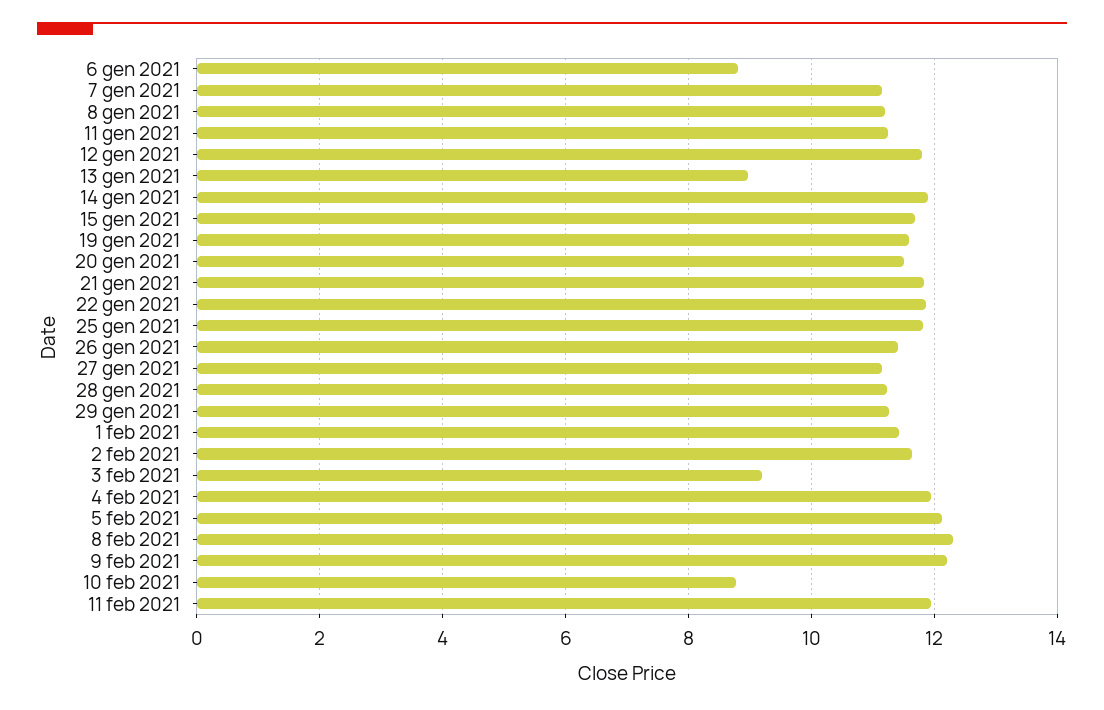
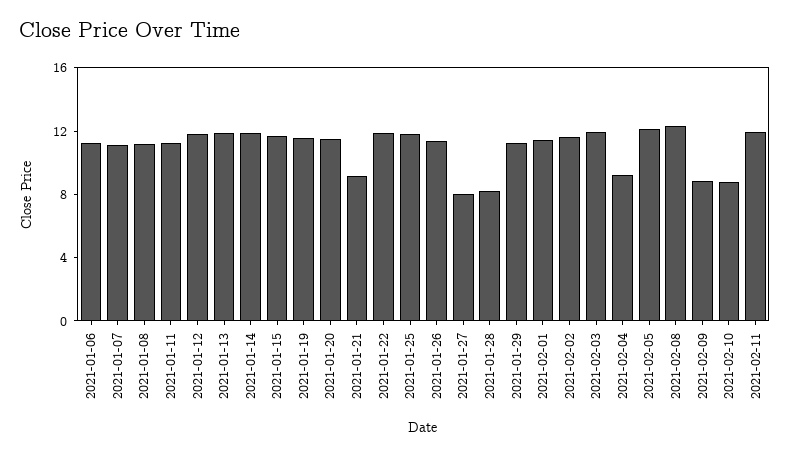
  {
-   "6 gen 2021": 8.8,
+   "6 gen 2021": 11,
    "7 gen 2021": 11.2,
    "8 gen 2021": 11.2,
    "11 gen 2021": 11.2,
    "12 gen 2021": 11.8,
-   "13 gen 2021": 9,
+   "13 gen 2021": 12,
    "14 gen 2021": 12,
    "15 gen 2021": 11.6,
    "19 gen 2021": 11.6,
    "20 gen 2021": 11.6,
-   "21 gen 2021": 11.8,
+   "21 gen 2021": 9,
    "22 gen 2021": 11.8,
    "25 gen 2021": 11.8,
    "26 gen 2021": 11.4,
-   "27 gen 2021": 11.2,
+   "27 gen 2021": 8,
-   "28 gen 2021": 11.2,
+   "28 gen 2021": 8,
    "29 gen 2021": 11.2,
    "1 feb 2021": 11.4,
    "2 feb 2021": 11.6,
-   "3 feb 2021": 9.2,
+   "3 feb 2021": 12,
-   "4 feb 2021": 12,
+   "4 feb 2021": 9,
    "5 feb 2021": 12.2,
    "8 feb 2021": 12.4,
-   "9 feb 2021": 12.2,
+   "9 feb 2021": 9,
    "10 feb 2021": 8.8,
    "11 feb 2021": 12
  }

